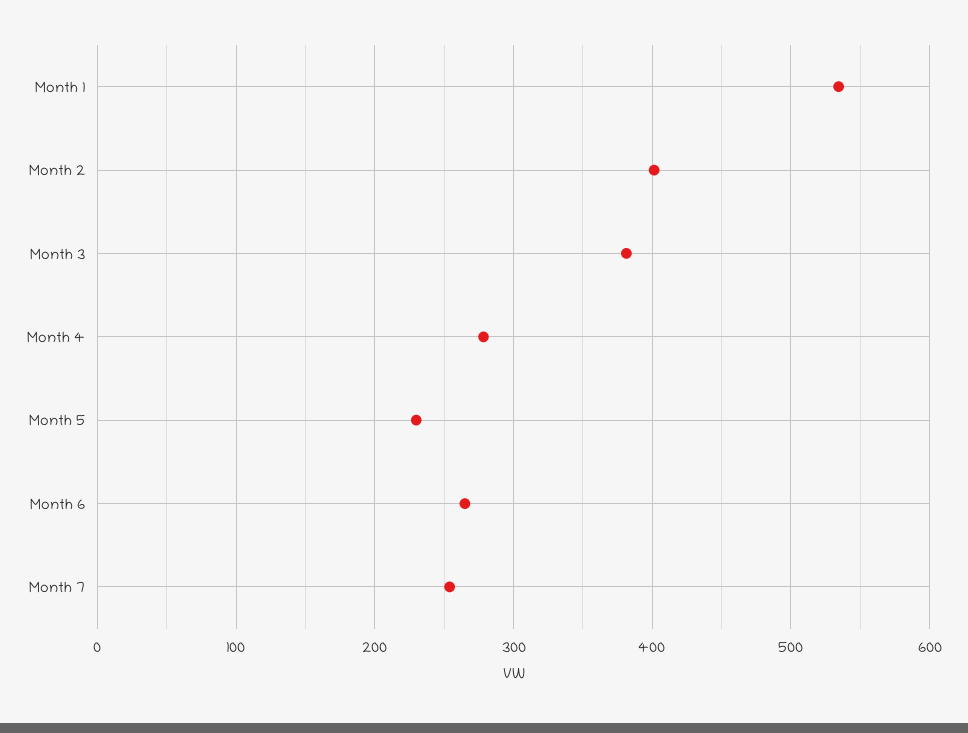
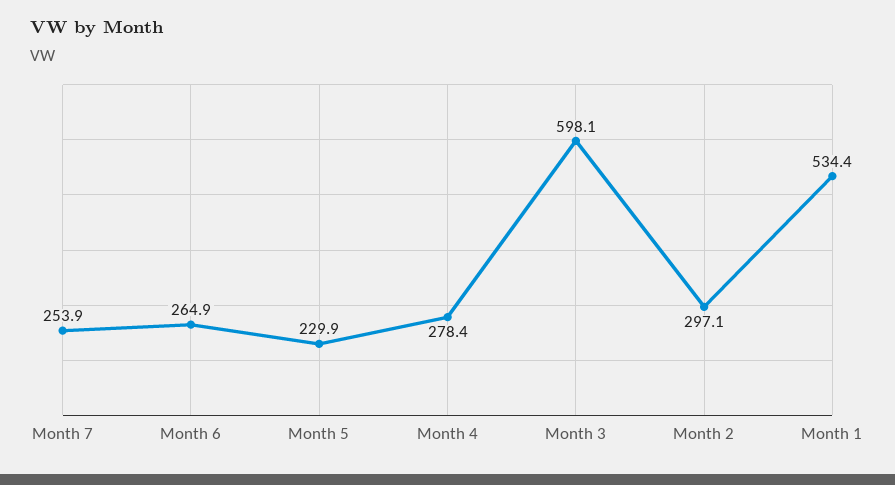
  {
    "Month 1": 534.4,
-   "Month 2": 400,
+   "Month 2": 297.1,
-   "Month 3": 380,
+   "Month 3": 598.1,
    "Month 4": 278.4,
    "Month 5": 229.9,
    "Month 6": 264.9,
    "Month 7": 253.9
  }

